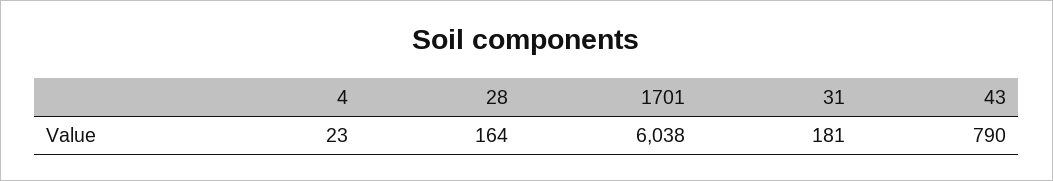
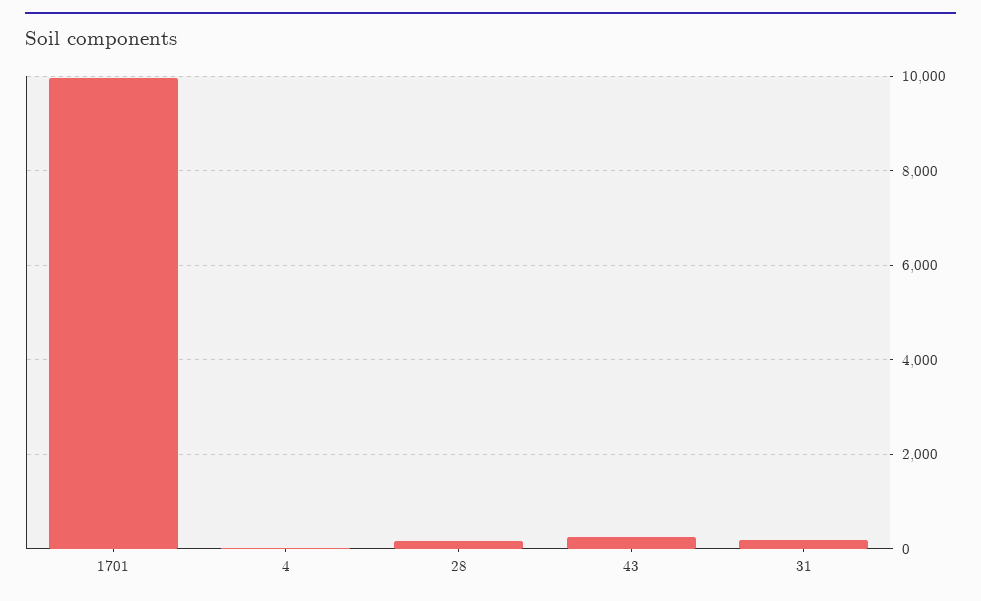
  {
    "4": 23,
    "28": 164,
-   "1701": 6038,
+   "1701": 10000,
    "31": 181,
-   "43": 790
+   "43": 200
  }

